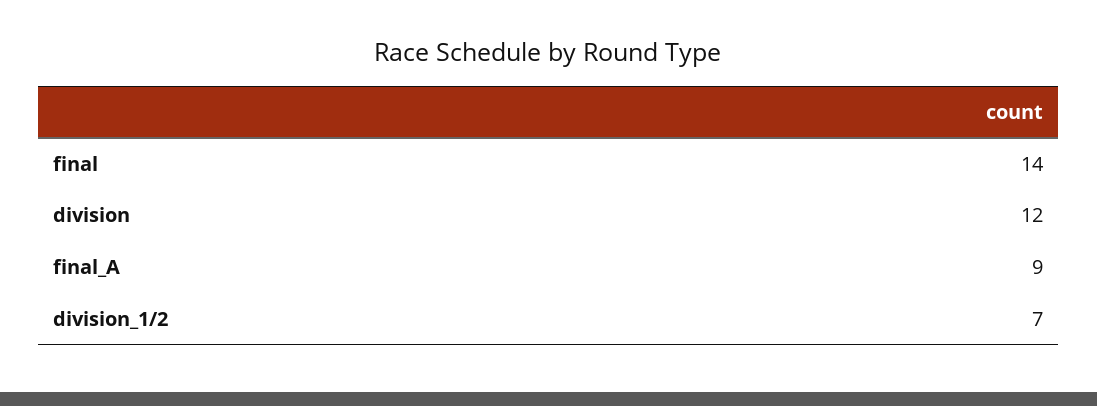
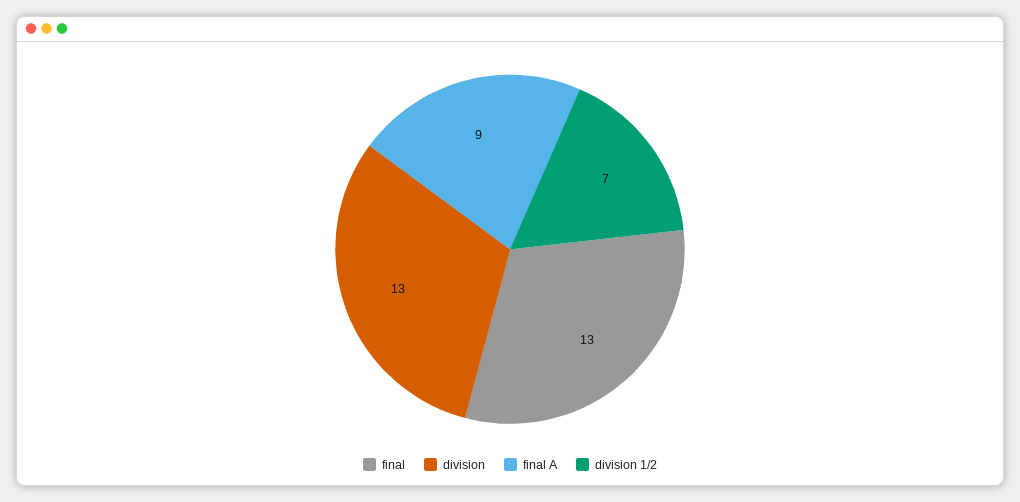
  {
-   "final": 14,
+   "final": 13,
-   "division": 12,
+   "division": 13,
    "final_A": 9,
    "division_1/2": 7
  }

